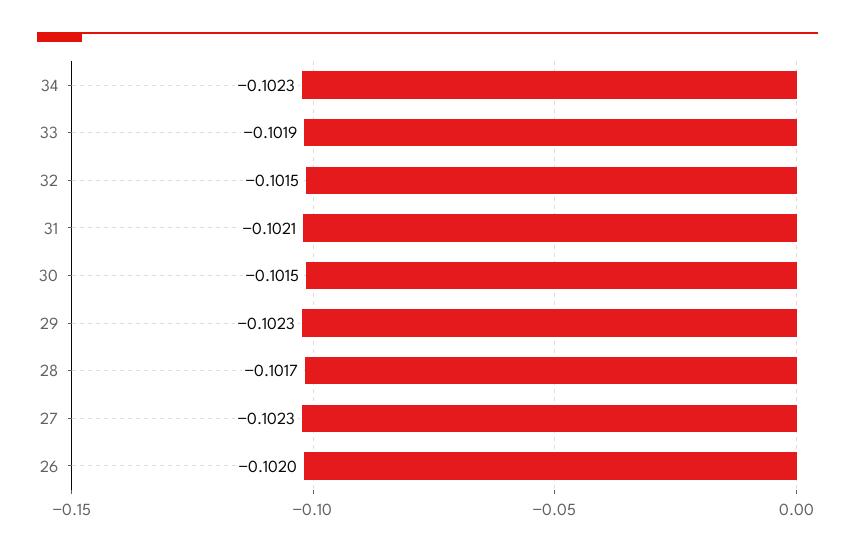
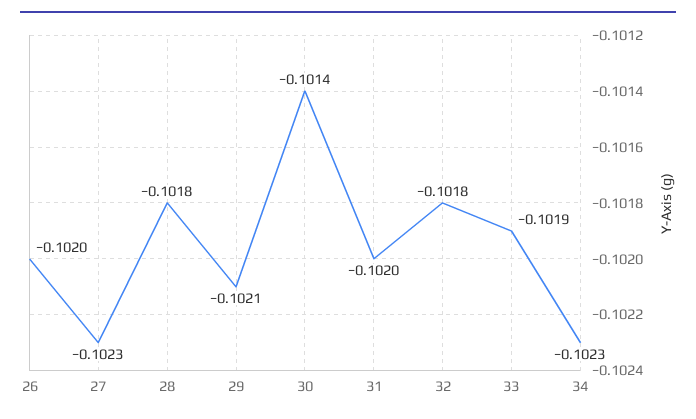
  {
    "34": -0.1023,
    "33": -0.1019,
-   "32": -0.1015,
+   "32": -0.1018,
-   "31": -0.1021,
+   "31": -0.102,
-   "30": -0.1015,
+   "30": -0.1014,
-   "29": -0.1023,
+   "29": -0.1021,
-   "28": -0.1017,
+   "28": -0.1018,
    "27": -0.1023,
    "26": -0.102
  }

